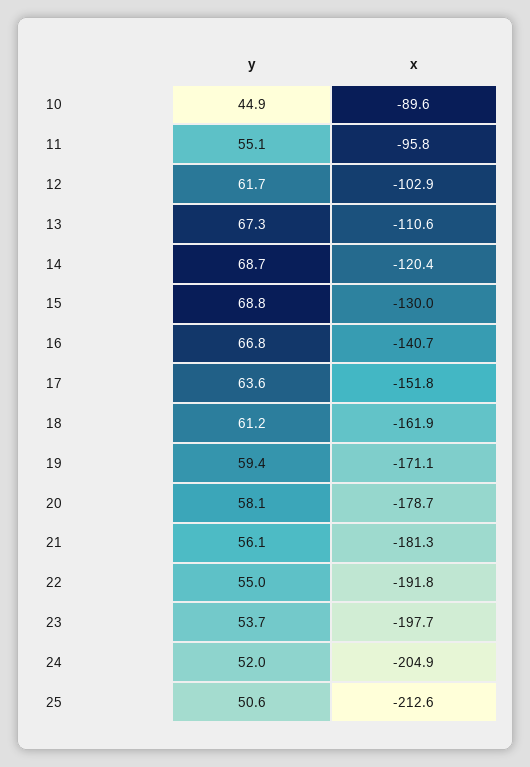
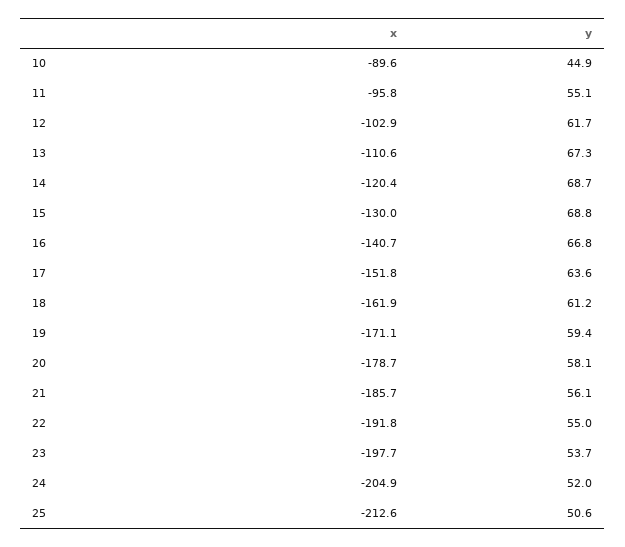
  {
    "y": {
      "10": 44.9,
      "11": 55.1,
      "12": 61.7,
      "13": 67.3,
      "14": 68.7,
      "15": 68.8,
      "16": 66.8,
      "17": 63.6,
      "18": 61.2,
      "19": 59.4,
      "20": 58.1,
      "21": 56.1,
      "22": 55,
      "23": 53.7,
      "24": 52,
      "25": 50.6
    },
    "x": {
      "10": -89.6,
      "11": -95.8,
      "12": -102.9,
      "13": -110.6,
      "14": -120.4,
      "15": -130,
      "16": -140.7,
      "17": -151.8,
      "18": -161.9,
      "19": -171.1,
      "20": -178.7,
-     "21": -181.3,
+     "21": -185.7,
      "22": -191.8,
      "23": -197.7,
      "24": -204.9,
      "25": -212.6
    }
  }

